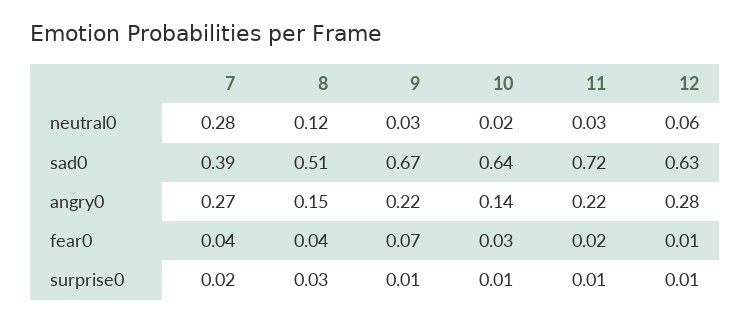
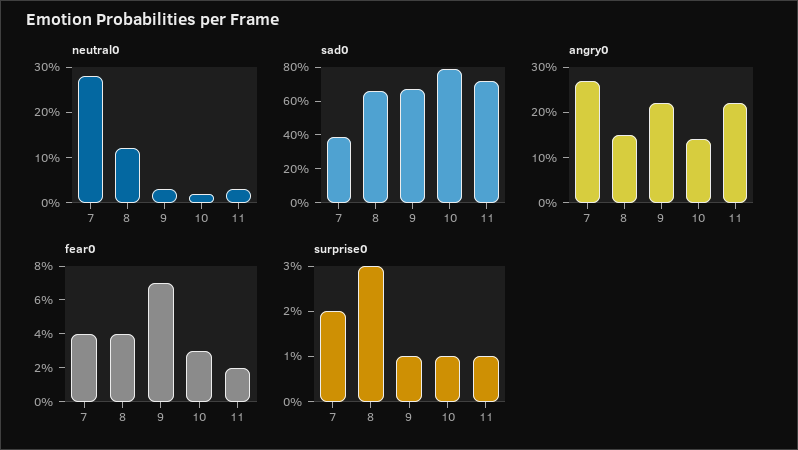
  {
    "neutral0": {
      "7": 0.28,
      "8": 0.12,
      "9": 0.03,
      "10": 0.02,
-     "11": 0.03,
+     "11": 0.03
-     "12": 0.06
    },
    "sad0": {
      "7": 0.39,
-     "8": 0.51,
+     "8": 0.65,
      "9": 0.67,
-     "10": 0.64,
+     "10": 0.8,
-     "11": 0.72,
+     "11": 0.72
-     "12": 0.63
    },
    "angry0": {
      "7": 0.27,
      "8": 0.15,
      "9": 0.22,
      "10": 0.14,
-     "11": 0.22,
+     "11": 0.22
-     "12": 0.28
    },
    "fear0": {
      "7": 0.04,
      "8": 0.04,
      "9": 0.07,
      "10": 0.03,
-     "11": 0.02,
+     "11": 0.02
-     "12": 0.01
    },
    "surprise0": {
      "7": 0.02,
      "8": 0.03,
      "9": 0.01,
      "10": 0.01,
-     "11": 0.01,
+     "11": 0.01
-     "12": 0.01
    }
  }

